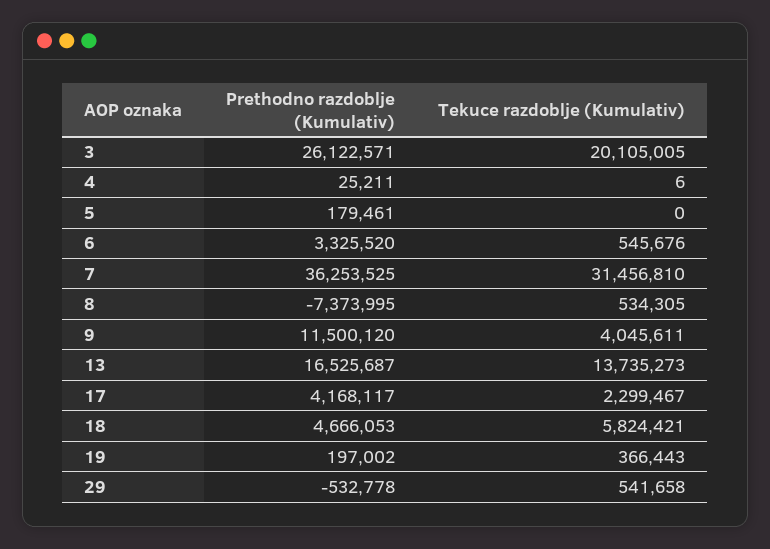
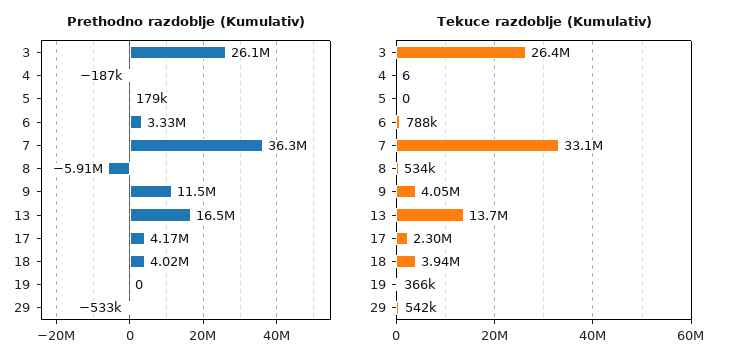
  {
    "Prethodno razdoblje (Kumulativ)": {
      "3": 26122571,
-     "4": 25211,
+     "4": -187000,
      "5": 179461,
      "6": 3325520,
      "7": 36253525,
-     "8": -7373995,
+     "8": -5910000,
      "9": 11500120,
      "13": 16525687,
      "17": 4168117,
-     "18": 4666053,
+     "18": 4020000,
-     "19": 197002,
+     "19": 0,
      "29": -532778
    },
    "Tekuce razdoblje (Kumulativ)": {
-     "3": 20105005,
+     "3": 26400000,
      "4": 6,
      "5": 0,
-     "6": 545676,
+     "6": 788000,
-     "7": 31456810,
+     "7": 33100000,
      "8": 534305,
      "9": 4045611,
      "13": 13735273,
      "17": 2299467,
-     "18": 5824421,
+     "18": 3940000,
      "19": 366443,
      "29": 541658
    }
  }

